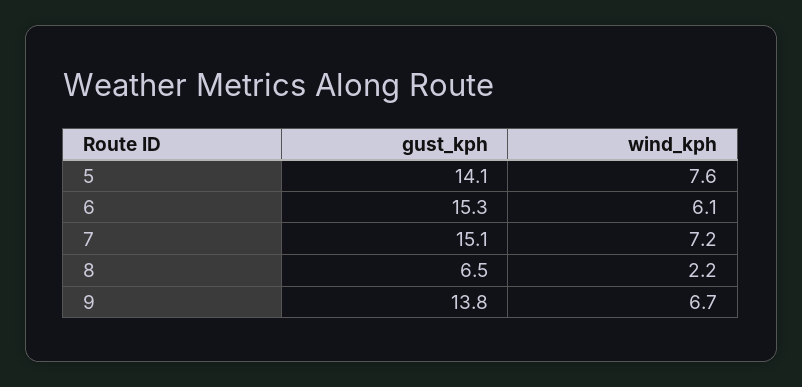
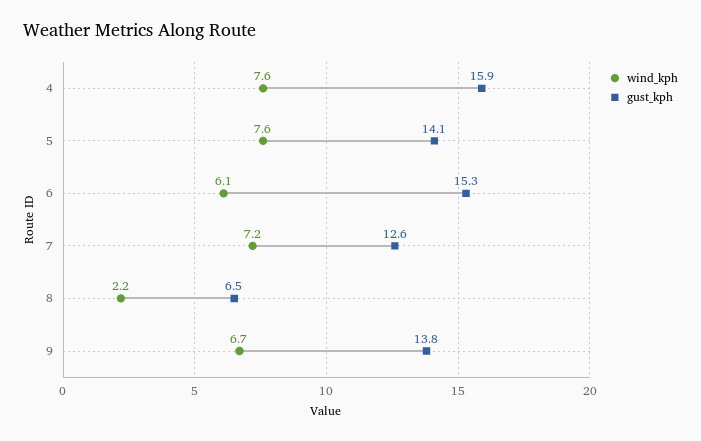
  {
    "gust_kph": {
      "5": 14.1,
      "6": 15.3,
-     "7": 15.1,
+     "7": 12.6,
      "8": 6.5,
-     "9": 13.8
+     "9": 13.8,
+     "4": 15.9
    },
    "wind_kph": {
      "5": 7.6,
      "6": 6.1,
      "7": 7.2,
      "8": 2.2,
-     "9": 6.7
+     "9": 6.7,
+     "4": 7.6
    }
  }

